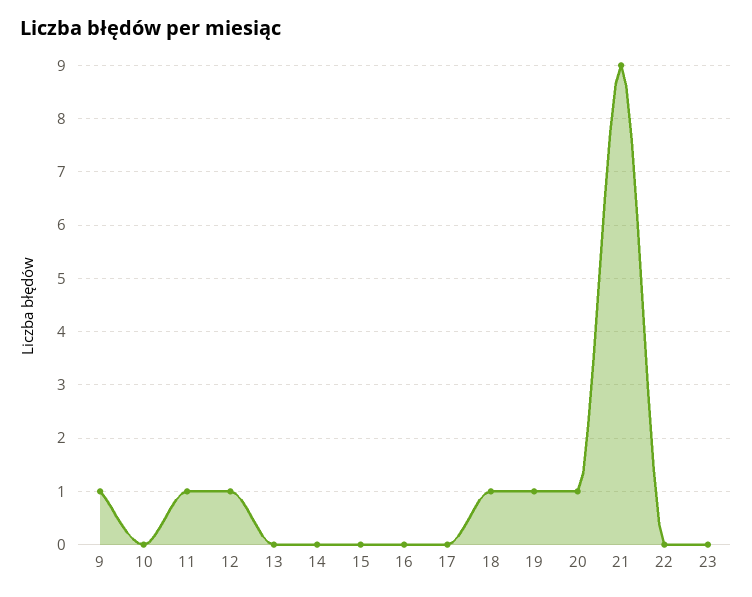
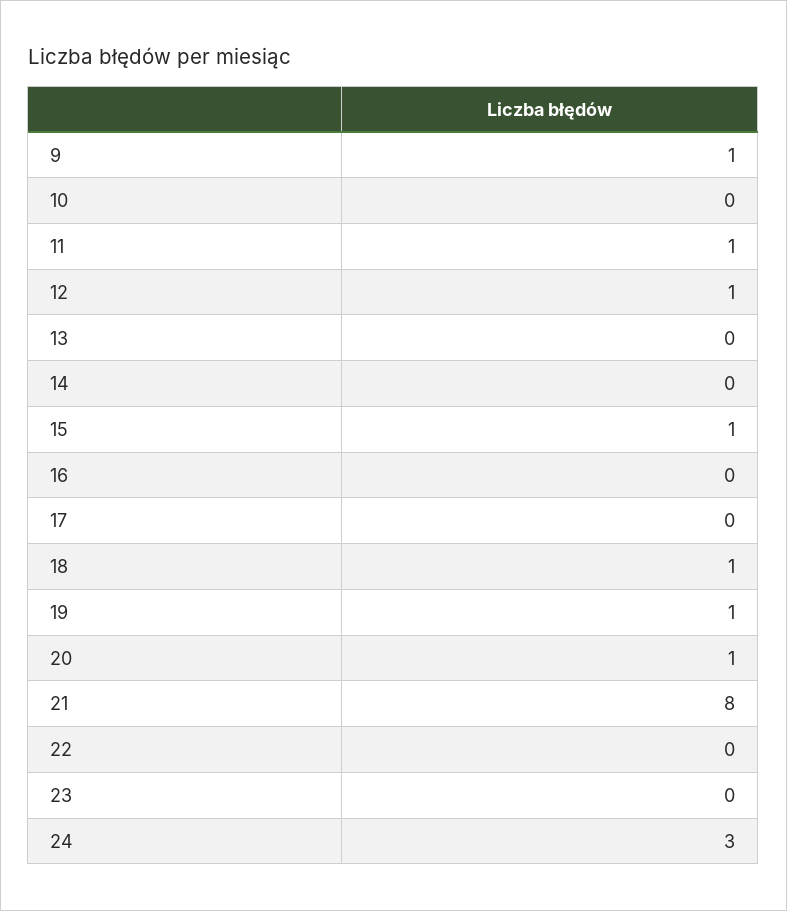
  {
    "9": 1,
    "10": 0,
    "11": 1,
    "12": 1,
    "13": 0,
    "14": 0,
-   "15": 0,
+   "15": 1,
    "16": 0,
    "17": 0,
    "18": 1,
    "19": 1,
    "20": 1,
-   "21": 9,
+   "21": 8,
    "22": 0,
-   "23": 0
+   "23": 0,
+   "24": 3
  }

